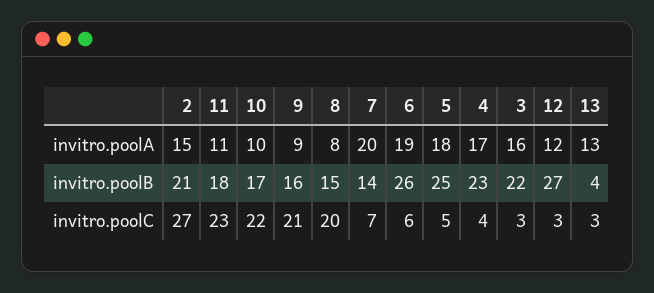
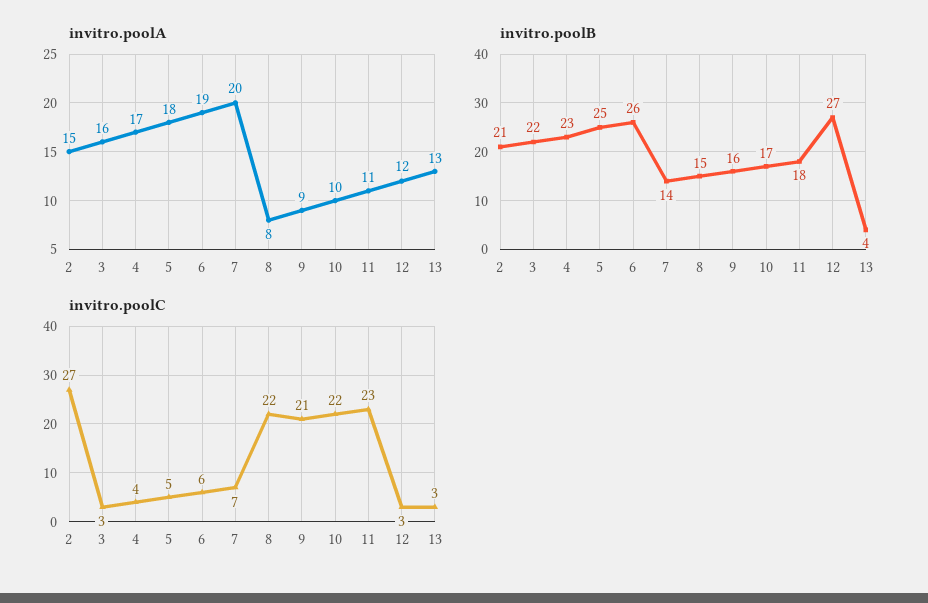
  {
    "invitro.poolA": {
      "2": 15,
      "11": 11,
      "10": 10,
      "9": 9,
      "8": 8,
      "7": 20,
      "6": 19,
      "5": 18,
      "4": 17,
      "3": 16,
      "12": 12,
      "13": 13
    },
    "invitro.poolB": {
      "2": 21,
      "11": 18,
      "10": 17,
      "9": 16,
      "8": 15,
      "7": 14,
      "6": 26,
      "5": 25,
      "4": 23,
      "3": 22,
      "12": 27,
      "13": 4
    },
    "invitro.poolC": {
      "2": 27,
      "11": 23,
      "10": 22,
      "9": 21,
-     "8": 20,
+     "8": 22,
      "7": 7,
      "6": 6,
      "5": 5,
      "4": 4,
      "3": 3,
      "12": 3,
      "13": 3
    }
  }

